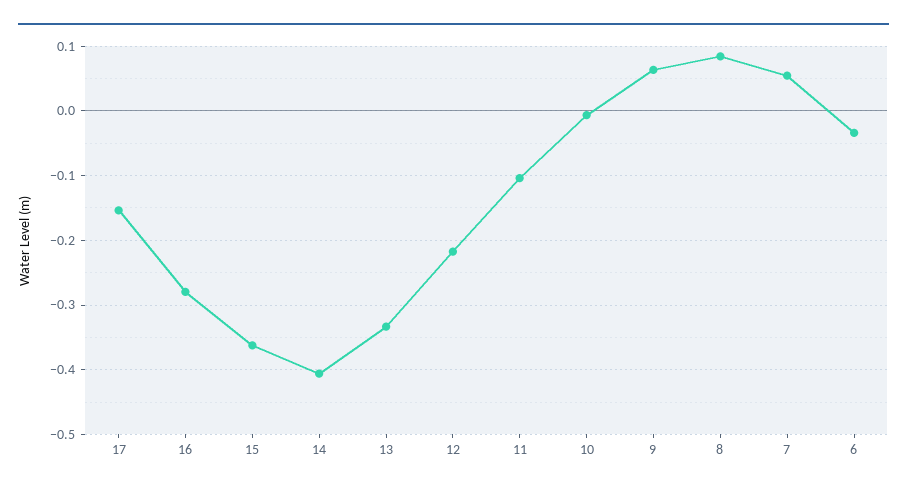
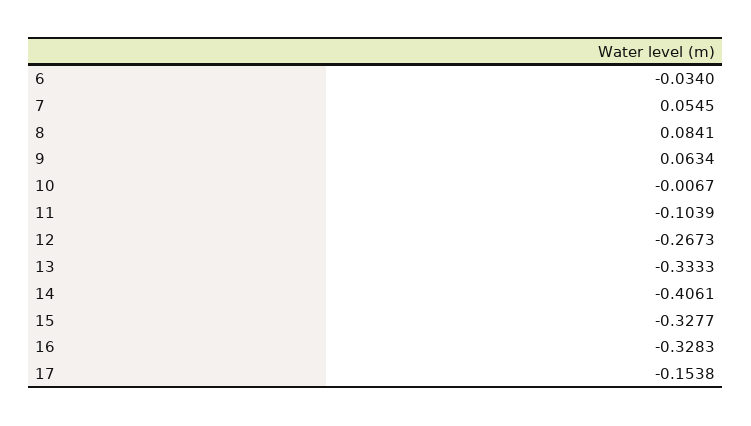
  {
    "17": -0.1538,
-   "16": -0.28,
+   "16": -0.3283,
-   "15": -0.36,
+   "15": -0.3277,
    "14": -0.4061,
    "13": -0.3333,
-   "12": -0.22,
+   "12": -0.2673,
    "11": -0.1039,
    "10": -0.0067,
    "9": 0.0634,
    "8": 0.0841,
    "7": 0.0545,
    "6": -0.034
  }

